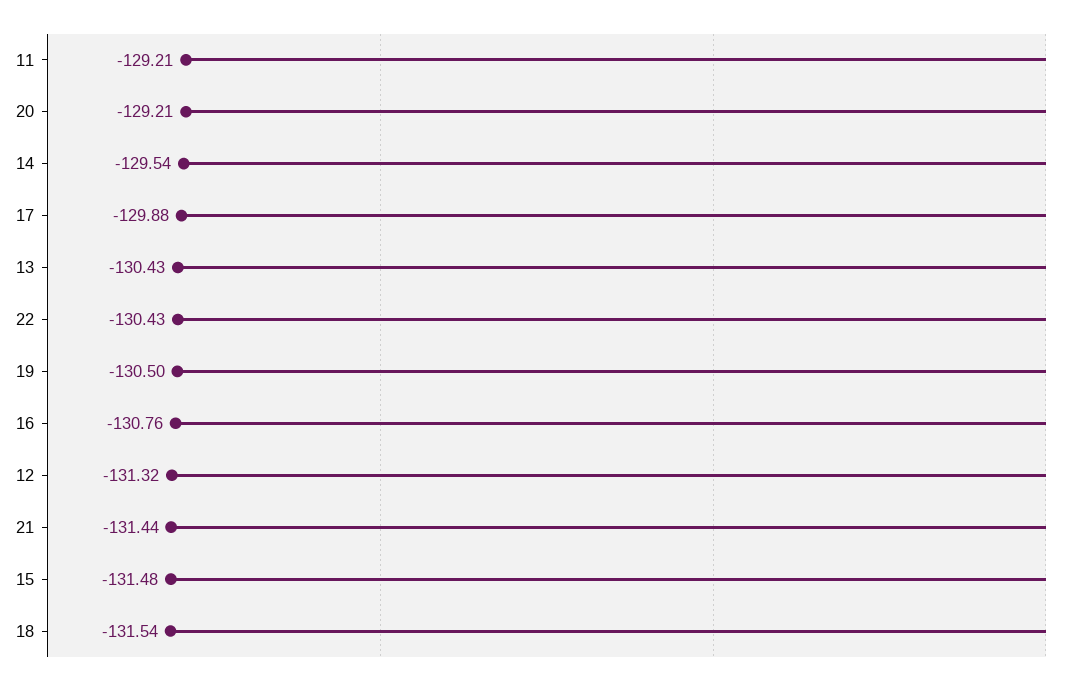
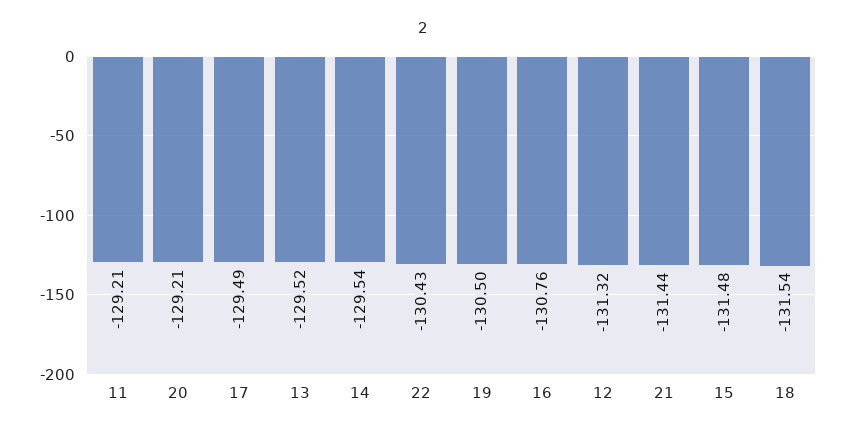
  {
    "11": -129.21,
    "20": -129.21,
    "14": -129.54,
-   "17": -129.88,
+   "17": -129.49,
-   "13": -130.43,
+   "13": -129.52,
    "22": -130.43,
    "19": -130.5,
    "16": -130.76,
    "12": -131.32,
    "21": -131.44,
    "15": -131.48,
    "18": -131.54
  }

